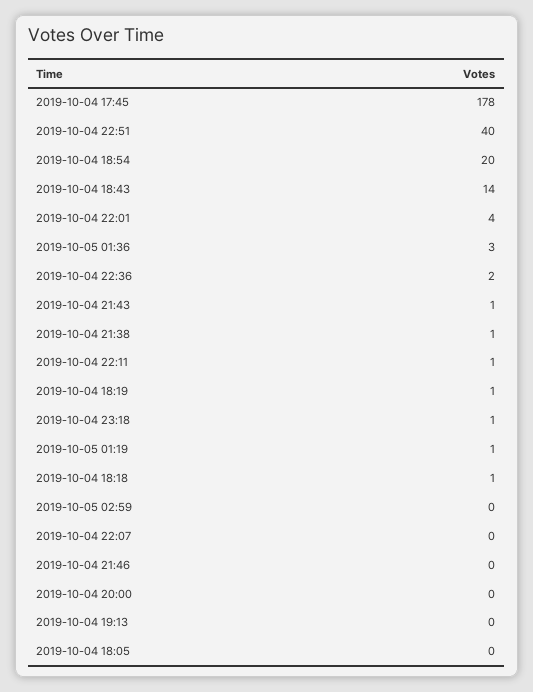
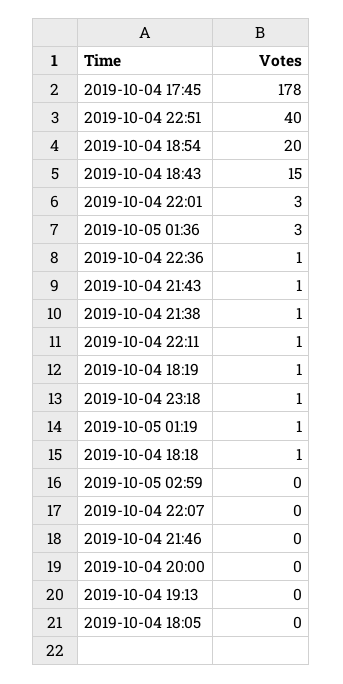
  {
    "2019-10-04 17:45": 178,
    "2019-10-04 22:51": 40,
    "2019-10-04 18:54": 20,
-   "2019-10-04 18:43": 14,
+   "2019-10-04 18:43": 15,
-   "2019-10-04 22:01": 4,
+   "2019-10-04 22:01": 3,
    "2019-10-05 01:36": 3,
-   "2019-10-04 22:36": 2,
+   "2019-10-04 22:36": 1,
    "2019-10-04 21:43": 1,
    "2019-10-04 21:38": 1,
    "2019-10-04 22:11": 1,
    "2019-10-04 18:19": 1,
    "2019-10-04 23:18": 1,
    "2019-10-05 01:19": 1,
    "2019-10-04 18:18": 1,
    "2019-10-05 02:59": 0,
    "2019-10-04 22:07": 0,
    "2019-10-04 21:46": 0,
    "2019-10-04 20:00": 0,
    "2019-10-04 19:13": 0,
    "2019-10-04 18:05": 0
  }

